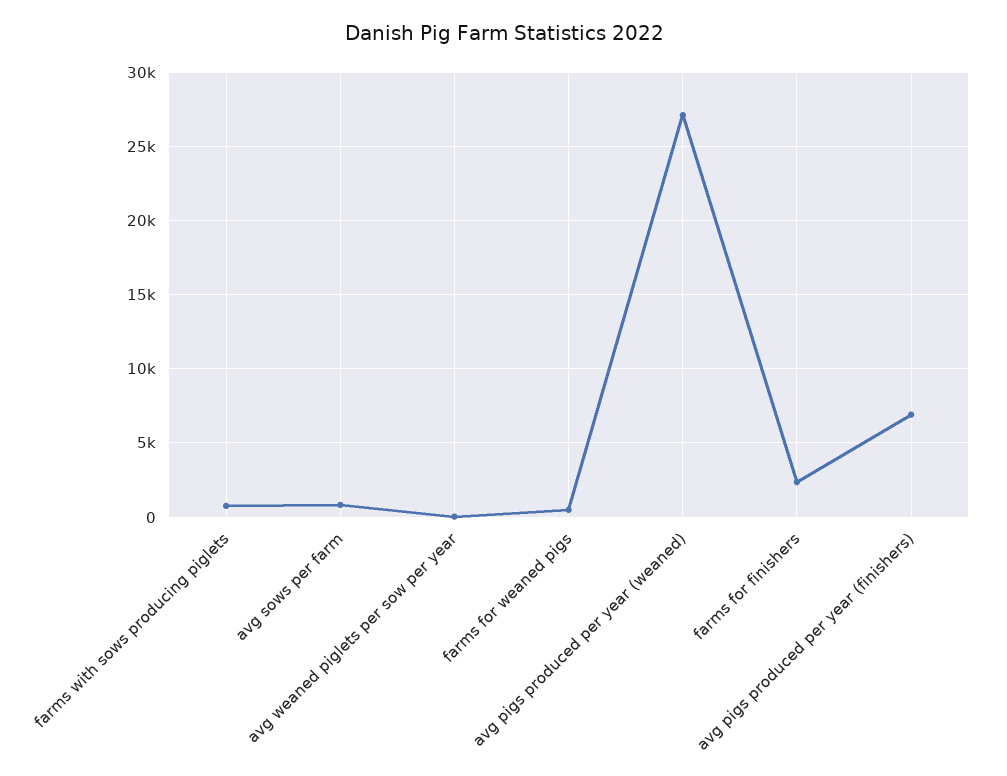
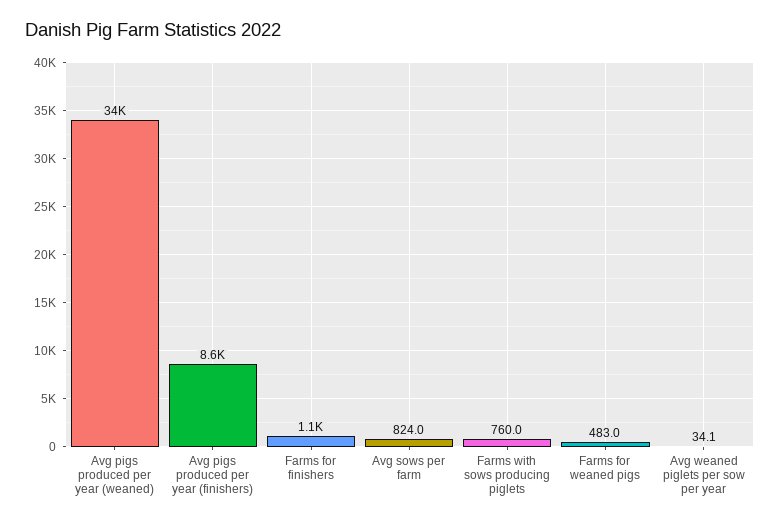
  {
    "farms with sows producing piglets": 760,
    "avg sows per farm": 824,
    "avg weaned piglets per sow per year": 34.1,
    "farms for weaned pigs": 483,
-   "avg pigs produced per year (weaned)": 27000,
+   "avg pigs produced per year (weaned)": 34000,
-   "farms for finishers": 2500,
+   "farms for finishers": 1100,
-   "avg pigs produced per year (finishers)": 7000
+   "avg pigs produced per year (finishers)": 8600
  }

